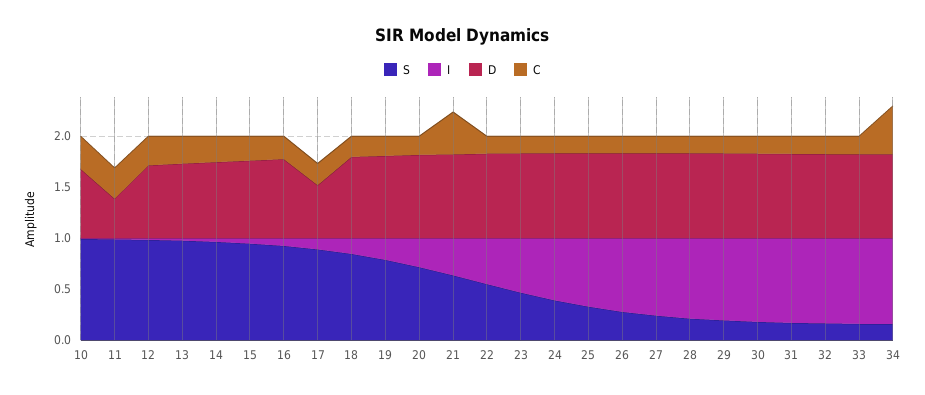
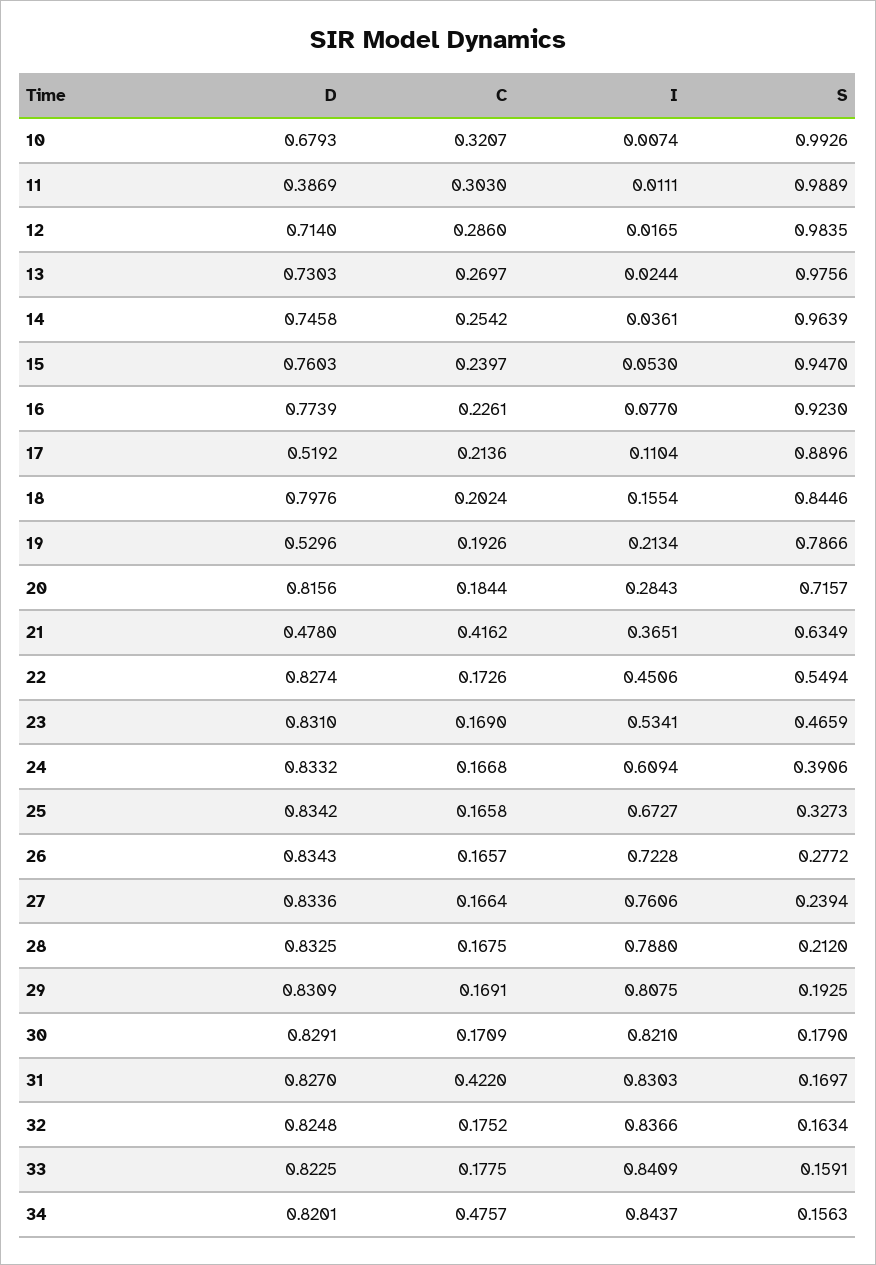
  {
    "S": {
      "10": 0.9926,
      "11": 0.9889,
      "12": 0.9835,
      "13": 0.9756,
      "14": 0.9639,
      "15": 0.947,
      "16": 0.923,
      "17": 0.8896,
      "18": 0.8446,
      "19": 0.7866,
      "20": 0.7157,
      "21": 0.6349,
      "22": 0.5494,
      "23": 0.4659,
      "24": 0.3906,
      "25": 0.3273,
      "26": 0.2772,
      "27": 0.2394,
      "28": 0.212,
      "29": 0.1925,
      "30": 0.179,
      "31": 0.1697,
      "32": 0.1634,
      "33": 0.1591,
      "34": 0.1563
    },
    "I": {
      "10": 0.0074,
      "11": 0.0111,
      "12": 0.0165,
      "13": 0.0244,
      "14": 0.0361,
      "15": 0.053,
      "16": 0.077,
      "17": 0.1104,
      "18": 0.1554,
      "19": 0.2134,
      "20": 0.2843,
      "21": 0.3651,
      "22": 0.4506,
      "23": 0.5341,
      "24": 0.6094,
      "25": 0.6727,
      "26": 0.7228,
      "27": 0.7606,
      "28": 0.788,
      "29": 0.8075,
      "30": 0.821,
      "31": 0.8303,
      "32": 0.8366,
      "33": 0.8409,
      "34": 0.8437
    },
    "D": {
      "10": 0.6793,
      "11": 0.3869,
      "12": 0.714,
      "13": 0.7303,
      "14": 0.7458,
      "15": 0.7603,
      "16": 0.7739,
      "17": 0.5192,
      "18": 0.7976,
-     "19": 0.8,
+     "19": 0.5296,
      "20": 0.8156,
-     "21": 0.8,
+     "21": 0.478,
      "22": 0.8274,
      "23": 0.831,
      "24": 0.8332,
      "25": 0.8342,
      "26": 0.8343,
      "27": 0.8336,
      "28": 0.8325,
      "29": 0.8309,
      "30": 0.8291,
      "31": 0.827,
      "32": 0.8248,
      "33": 0.8225,
      "34": 0.8201
    },
    "C": {
      "10": 0.3207,
      "11": 0.303,
      "12": 0.286,
      "13": 0.2697,
      "14": 0.2542,
      "15": 0.2397,
      "16": 0.2261,
      "17": 0.2136,
      "18": 0.2024,
      "19": 0.1926,
      "20": 0.1844,
      "21": 0.4162,
      "22": 0.1726,
      "23": 0.169,
      "24": 0.1668,
      "25": 0.1658,
      "26": 0.1657,
      "27": 0.1664,
      "28": 0.1675,
      "29": 0.1691,
      "30": 0.1709,
-     "31": 0.2,
+     "31": 0.422,
      "32": 0.1752,
      "33": 0.1775,
      "34": 0.4757
    }
  }

